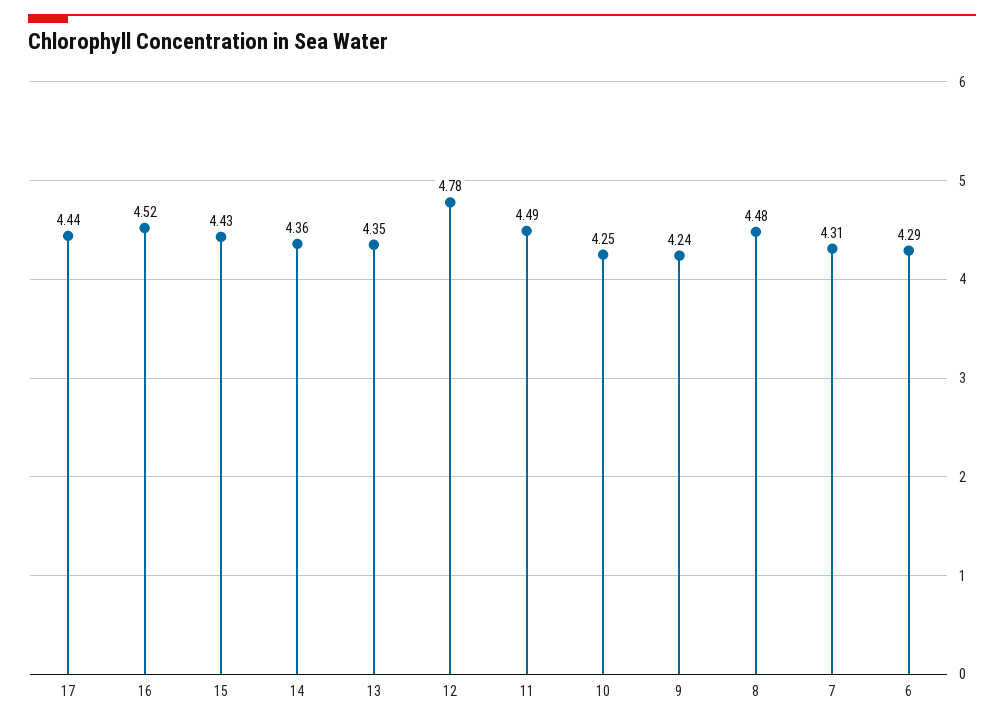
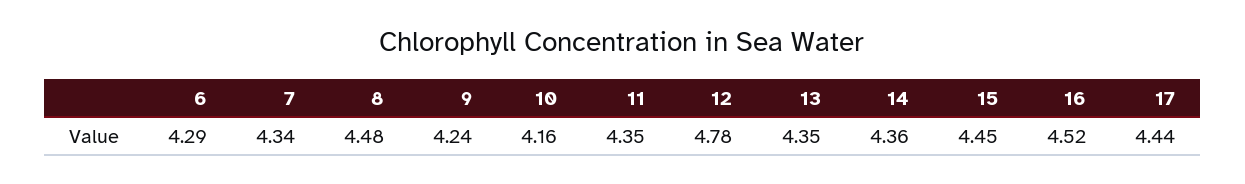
  {
    "17": 4.44,
    "16": 4.52,
-   "15": 4.43,
+   "15": 4.45,
    "14": 4.36,
    "13": 4.35,
    "12": 4.78,
-   "11": 4.49,
+   "11": 4.35,
-   "10": 4.25,
+   "10": 4.16,
    "9": 4.24,
    "8": 4.48,
-   "7": 4.31,
+   "7": 4.34,
    "6": 4.29
  }

